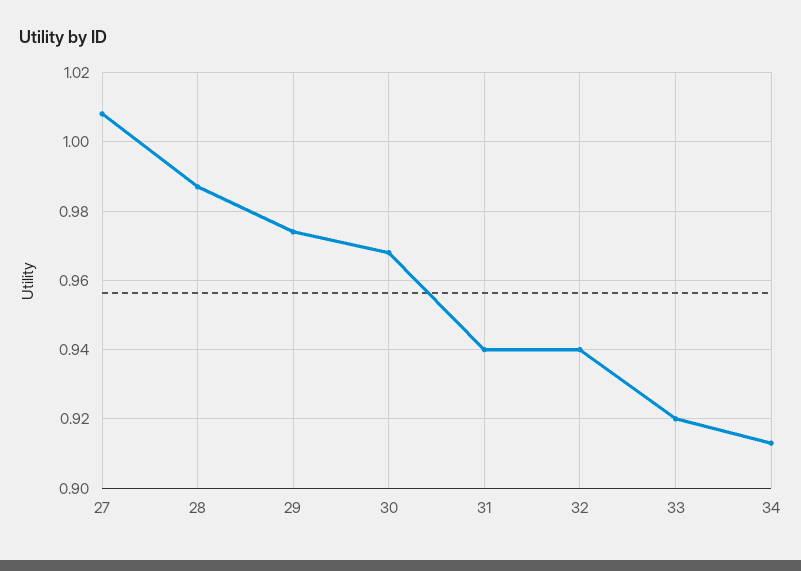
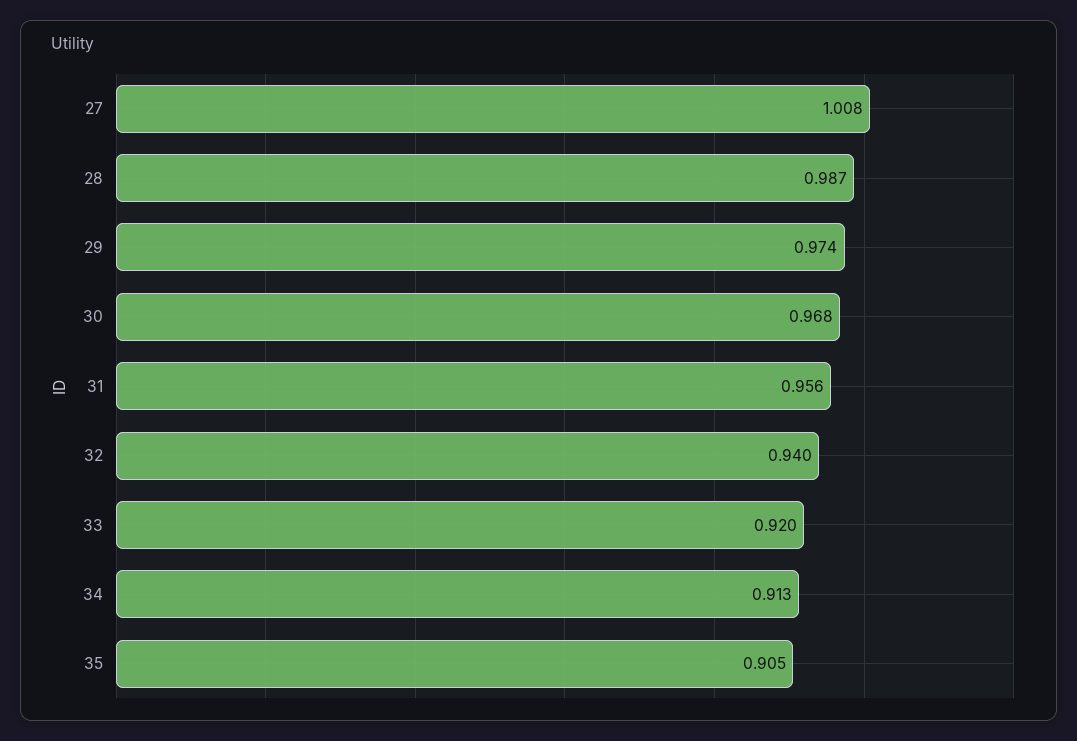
  {
    "27": 1.008,
    "28": 0.987,
    "29": 0.974,
    "30": 0.968,
-   "31": 0.94,
+   "31": 0.956,
    "32": 0.94,
    "33": 0.92,
-   "34": 0.913
+   "34": 0.913,
+   "35": 0.905
  }

